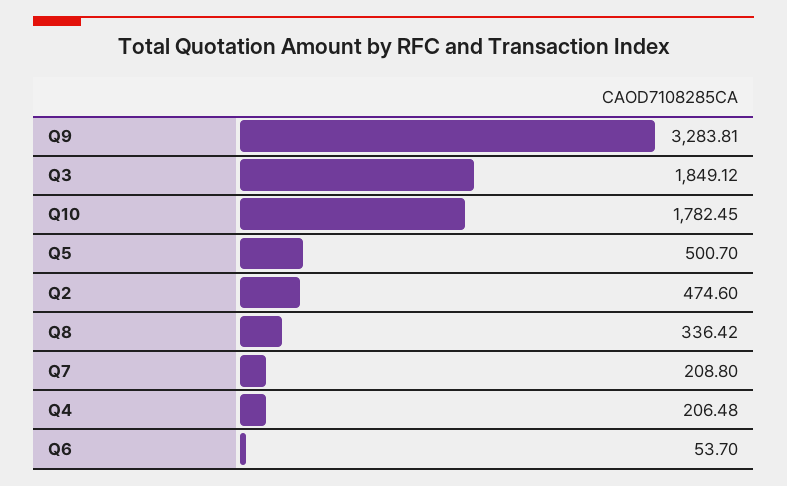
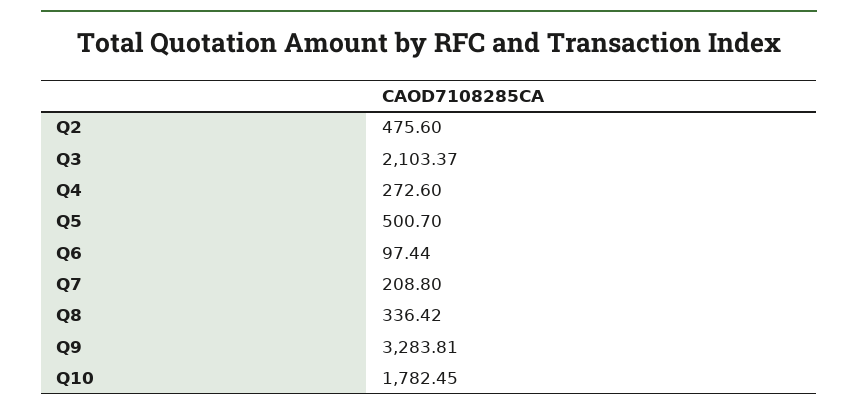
  {
    "Q9": 3283.81,
-   "Q3": 1849.12,
+   "Q3": 2103.37,
    "Q10": 1782.45,
    "Q5": 500.7,
-   "Q2": 474.6,
+   "Q2": 475.6,
    "Q8": 336.42,
    "Q7": 208.8,
-   "Q4": 206.48,
+   "Q4": 272.6,
-   "Q6": 53.7
+   "Q6": 97.44
  }

